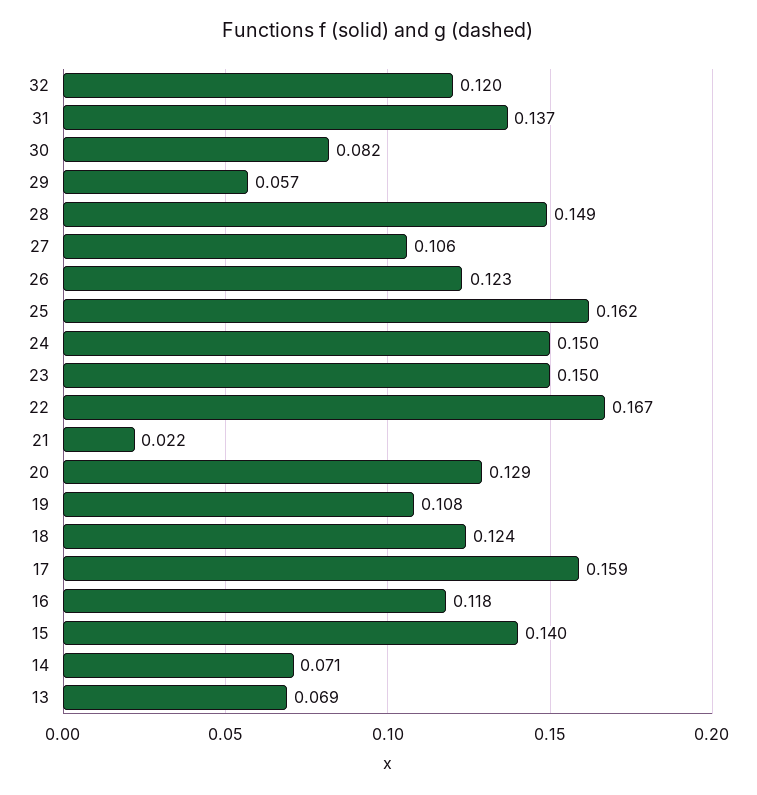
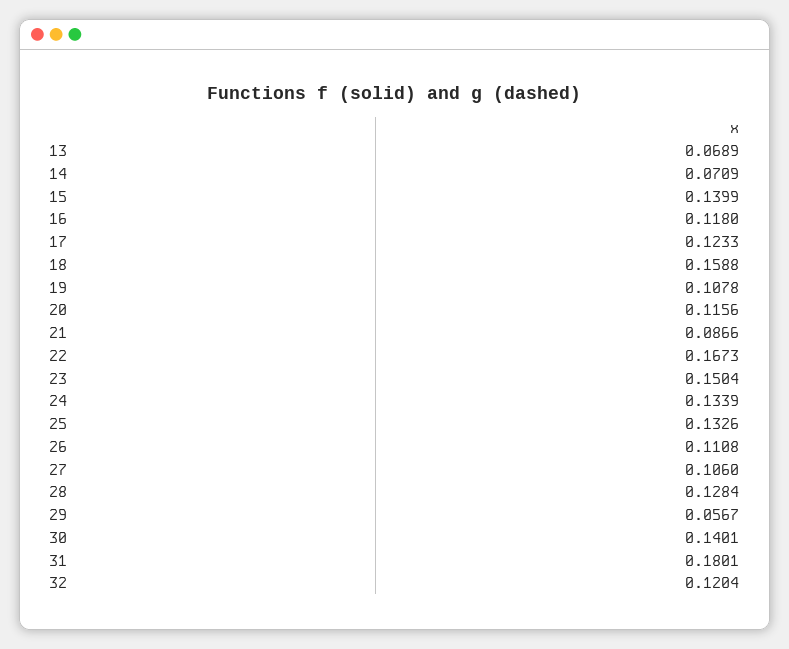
  {
    "32": 0.1204,
-   "31": 0.137,
+   "31": 0.1801,
-   "30": 0.082,
+   "30": 0.1401,
    "29": 0.0567,
-   "28": 0.149,
+   "28": 0.1284,
    "27": 0.106,
-   "26": 0.123,
+   "26": 0.1108,
-   "25": 0.162,
+   "25": 0.1326,
-   "24": 0.15,
+   "24": 0.1339,
    "23": 0.1504,
    "22": 0.1673,
-   "21": 0.022,
+   "21": 0.0866,
-   "20": 0.129,
+   "20": 0.1156,
    "19": 0.1078,
-   "18": 0.124,
+   "18": 0.1588,
-   "17": 0.159,
+   "17": 0.1233,
    "16": 0.118,
    "15": 0.1399,
    "14": 0.0709,
    "13": 0.0689
  }

